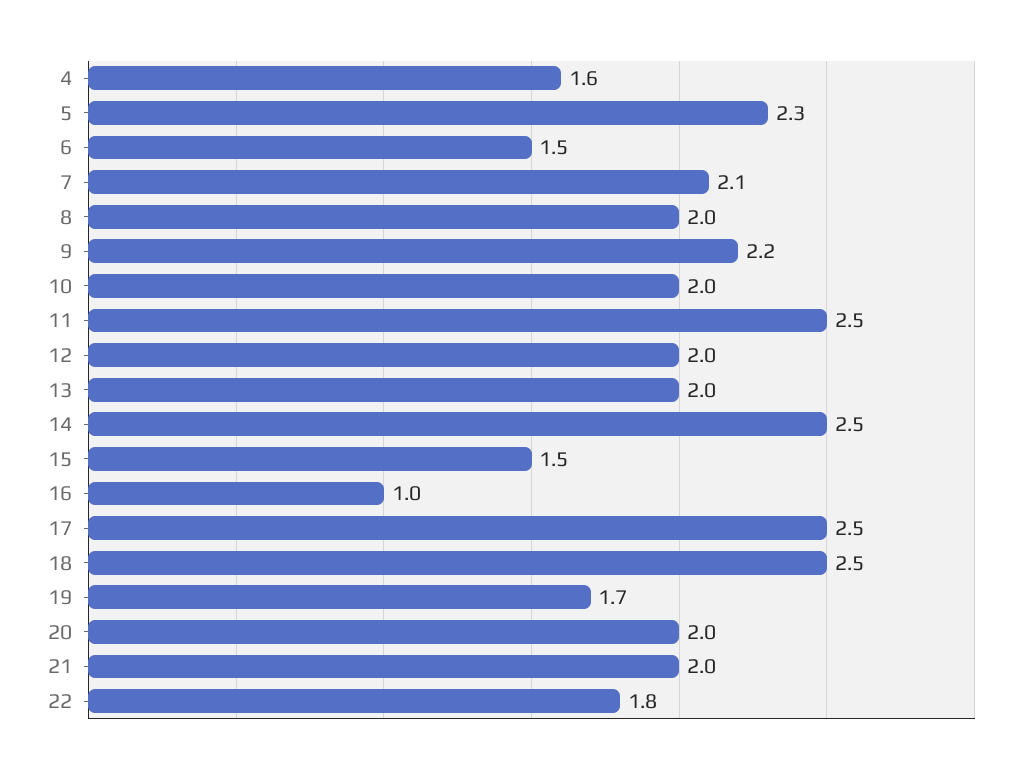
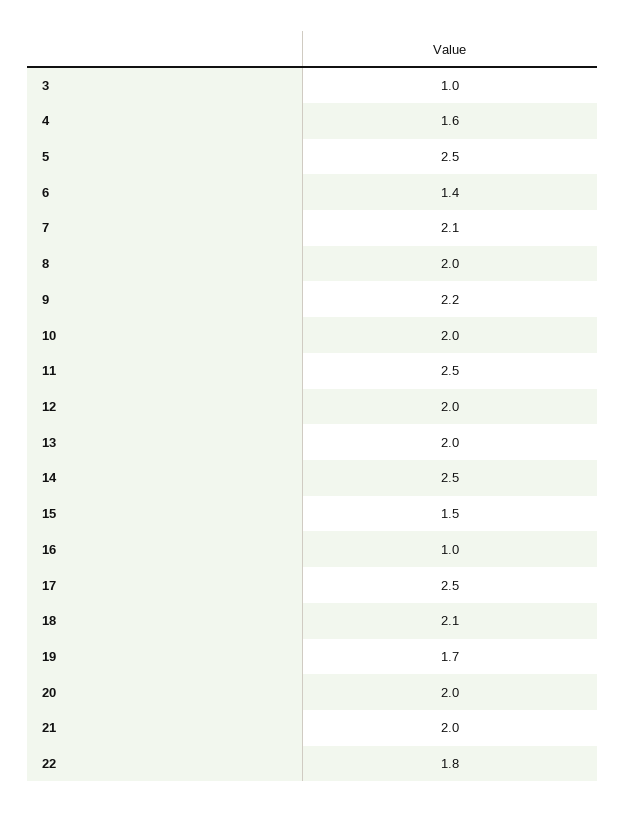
  {
    "4": 1.6,
-   "5": 2.3,
+   "5": 2.5,
-   "6": 1.5,
+   "6": 1.4,
    "7": 2.1,
    "8": 2,
    "9": 2.2,
    "10": 2,
    "11": 2.5,
    "12": 2,
    "13": 2,
    "14": 2.5,
    "15": 1.5,
    "16": 1,
    "17": 2.5,
-   "18": 2.5,
+   "18": 2.1,
    "19": 1.7,
    "20": 2,
    "21": 2,
-   "22": 1.8
+   "22": 1.8,
+   "3": 1
  }

